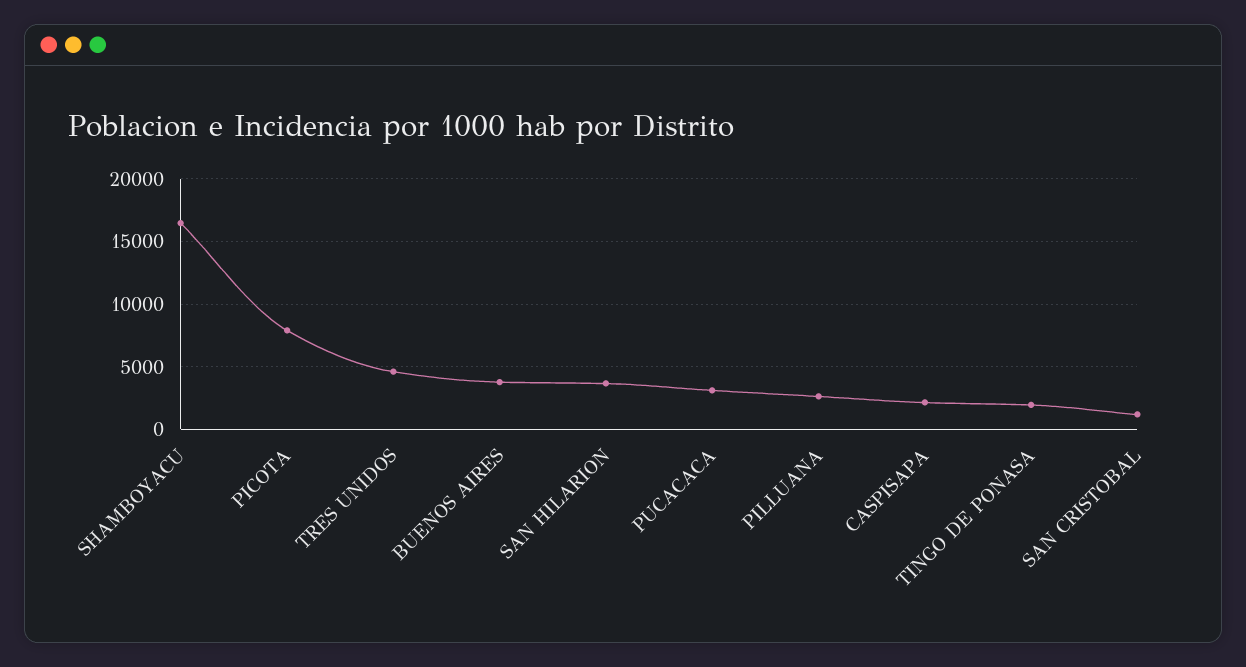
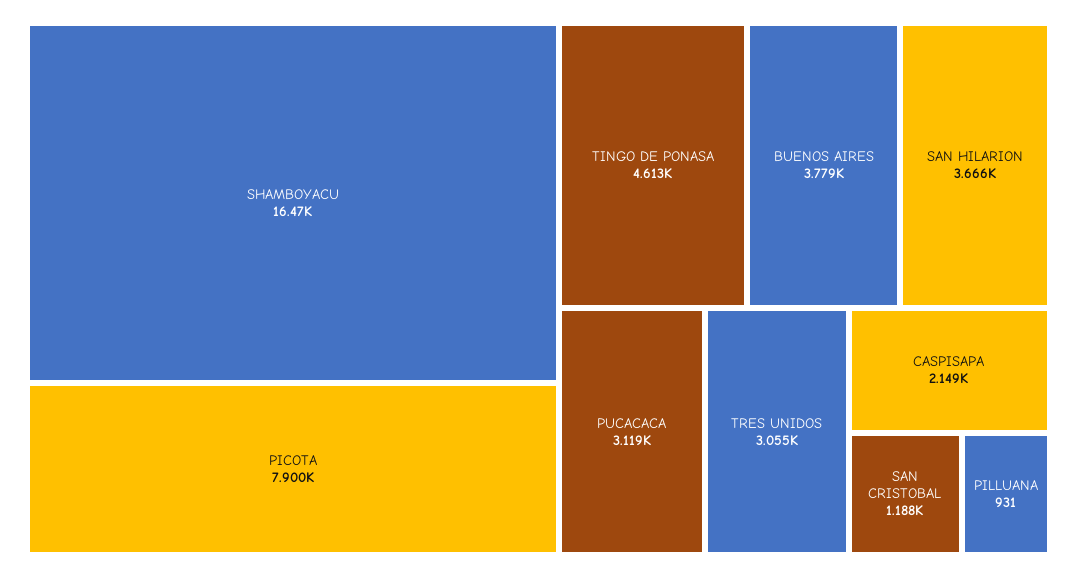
  {
    "SHAMBOYACU": 16470,
    "PICOTA": 7900,
-   "TRES UNIDOS": 4500,
+   "TRES UNIDOS": 3055,
    "BUENOS AIRES": 3779,
    "SAN HILARION": 3666,
    "PUCACACA": 3119,
-   "PILLUANA": 2500,
+   "PILLUANA": 931,
    "CASPISAPA": 2149,
-   "TINGO DE PONASA": 2000,
+   "TINGO DE PONASA": 4613,
    "SAN CRISTOBAL": 1188
  }

